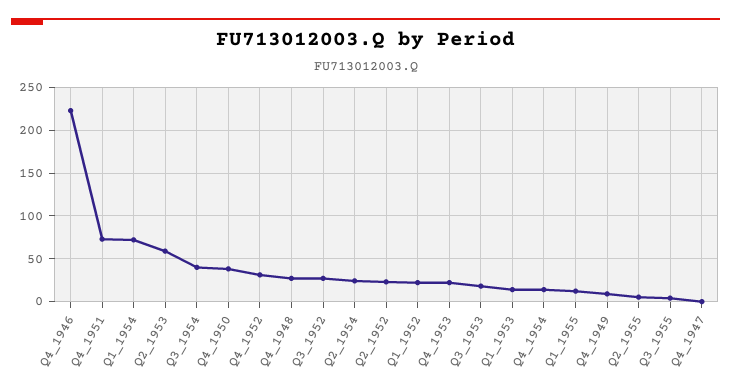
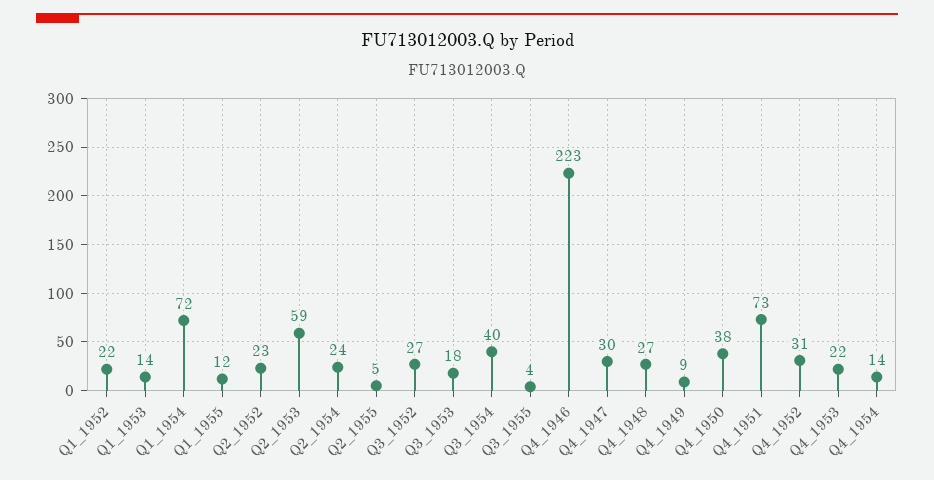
  {
    "Q4_1946": 223,
    "Q4_1951": 73,
    "Q1_1954": 72,
    "Q2_1953": 59,
    "Q3_1954": 40,
    "Q4_1950": 38,
    "Q4_1952": 31,
    "Q4_1948": 27,
    "Q3_1952": 27,
    "Q2_1954": 24,
    "Q2_1952": 23,
    "Q1_1952": 22,
    "Q4_1953": 22,
    "Q3_1953": 18,
    "Q1_1953": 14,
    "Q4_1954": 14,
    "Q1_1955": 12,
    "Q4_1949": 9,
    "Q2_1955": 5,
    "Q3_1955": 4,
-   "Q4_1947": 0
+   "Q4_1947": 30
  }

